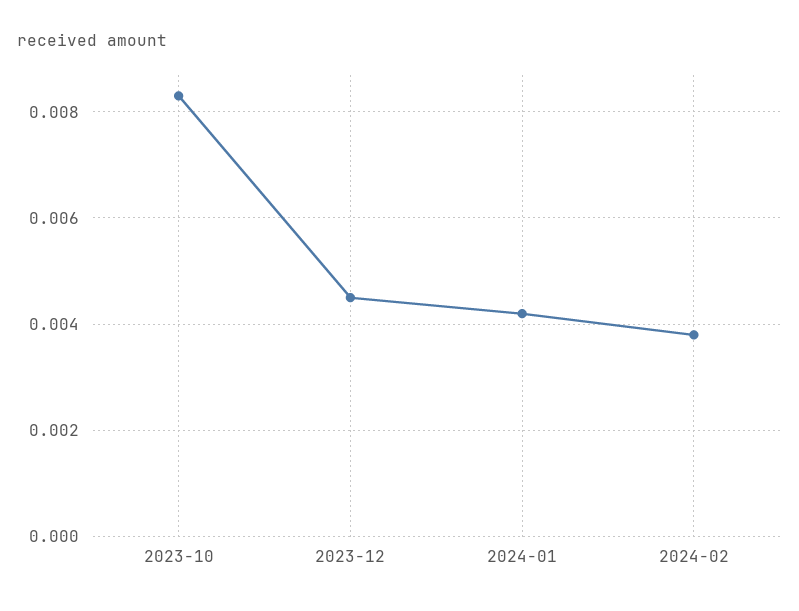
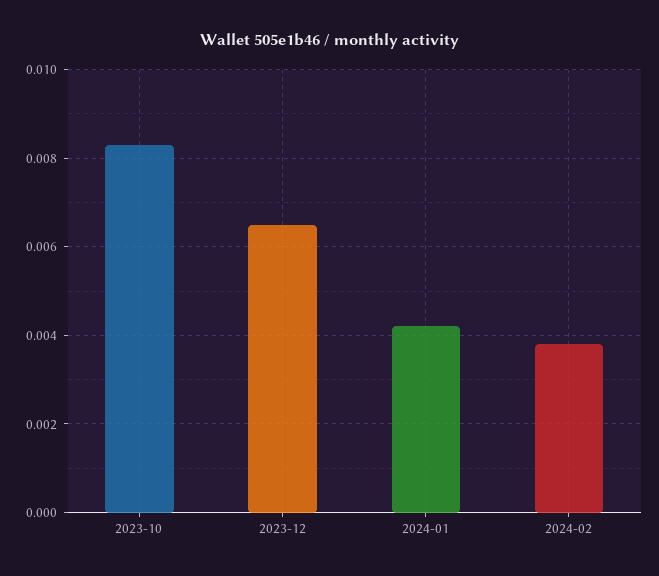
  {
    "2023-10": 0.0085,
-   "2023-12": 0.0045,
+   "2023-12": 0.0065,
    "2024-01": 0.004,
    "2024-02": 0.004
  }

